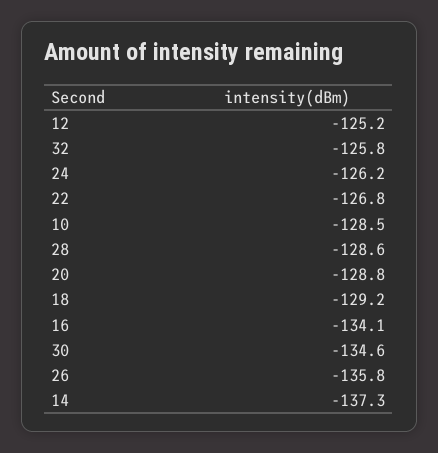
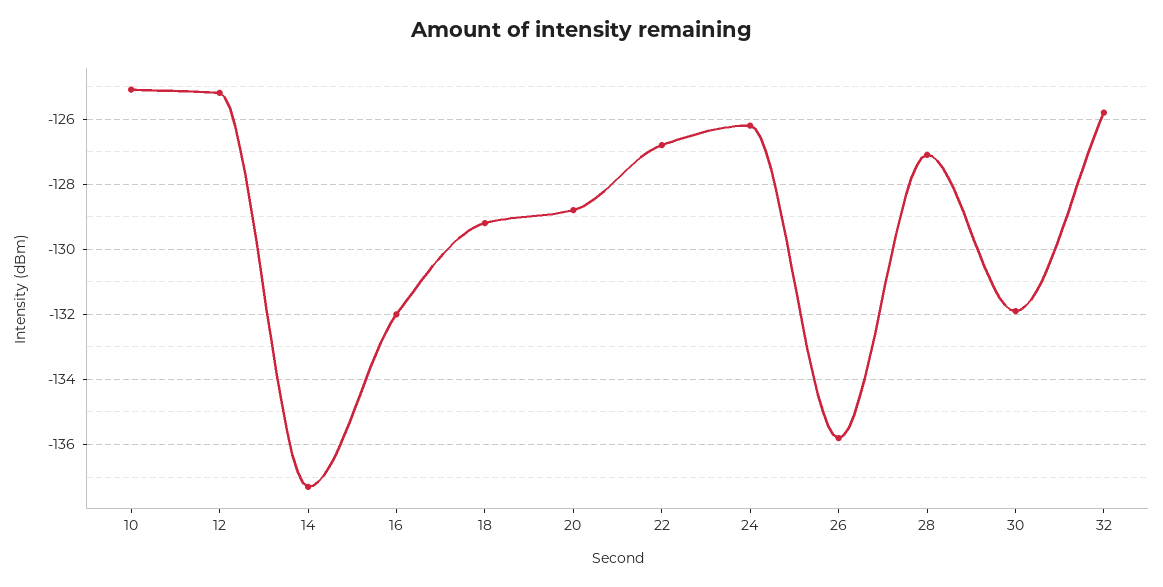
  {
    "12": -125.2,
    "32": -125.8,
    "24": -126.2,
    "22": -126.8,
-   "10": -128.5,
+   "10": -125,
-   "28": -128.6,
+   "28": -127,
    "20": -128.8,
    "18": -129.2,
-   "16": -134.1,
+   "16": -132,
-   "30": -134.6,
+   "30": -132,
    "26": -135.8,
    "14": -137.3
  }

